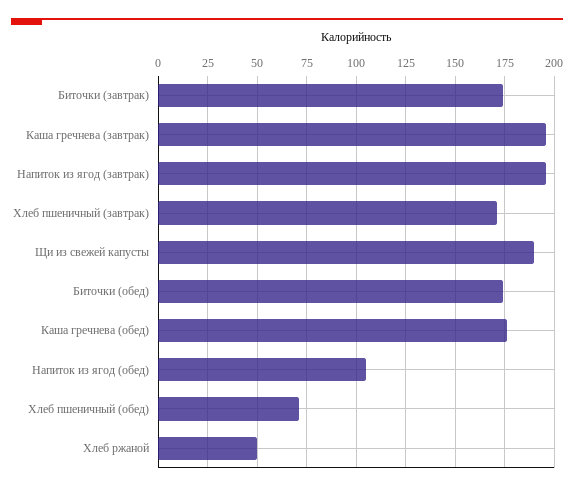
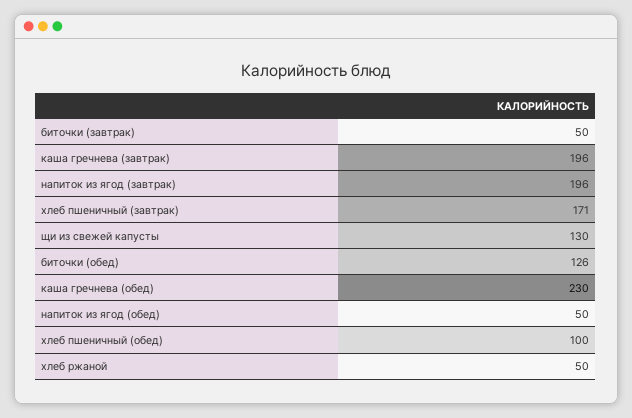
  {
-   "Биточки (завтрак)": 175,
+   "Биточки (завтрак)": 50,
    "Каша гречнева (завтрак)": 196,
    "Напиток из ягод (завтрак)": 196,
    "Хлеб пшеничный (завтрак)": 171,
-   "Щи из свежей капусты": 190,
+   "Щи из свежей капусты": 130,
-   "Биточки (обед)": 175,
+   "Биточки (обед)": 126,
-   "Каша гречнева (обед)": 175,
+   "Каша гречнева (обед)": 230,
-   "Напиток из ягод (обед)": 105,
+   "Напиток из ягод (обед)": 50,
-   "Хлеб пшеничный (обед)": 70,
+   "Хлеб пшеничный (обед)": 100,
    "Хлеб ржаной": 50
  }

